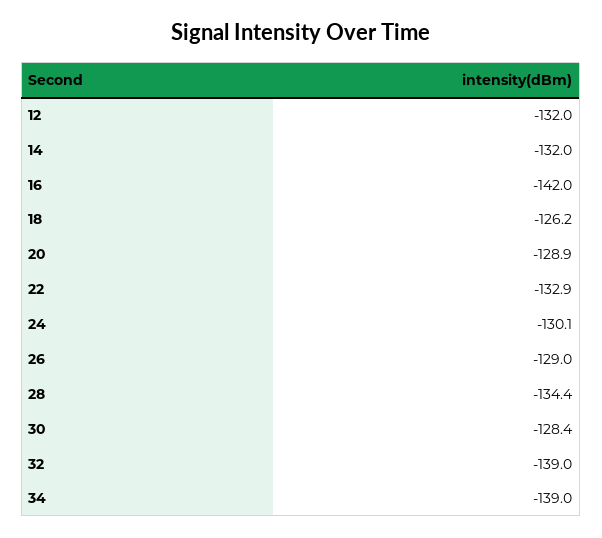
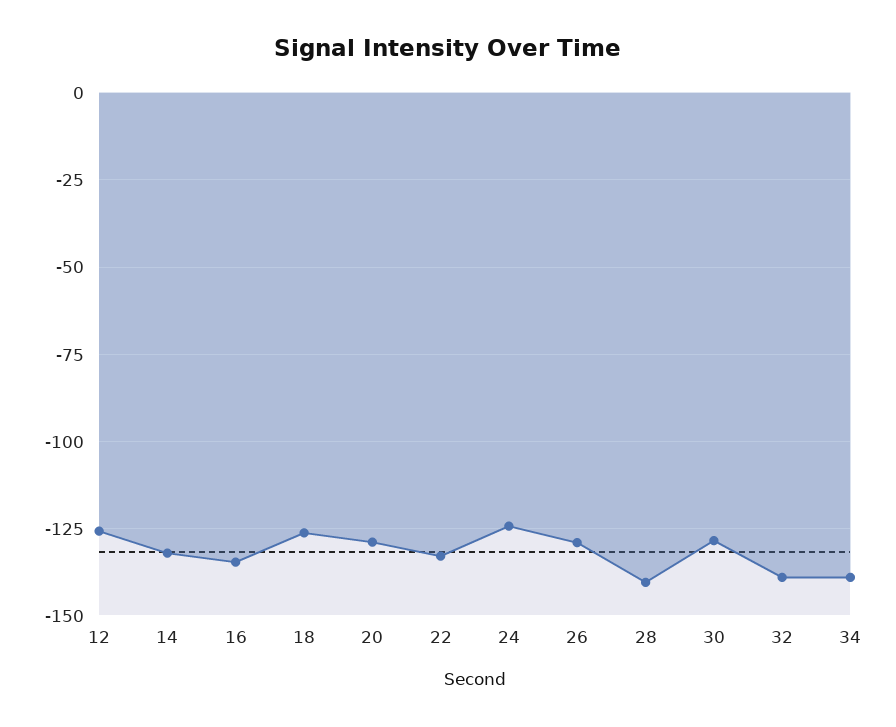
  {
-   "12": -132,
+   "12": -125,
    "14": -132,
-   "16": -142,
+   "16": -135,
    "18": -126.2,
    "20": -128.9,
    "22": -132.9,
-   "24": -130.1,
+   "24": -125,
    "26": -129,
-   "28": -134.4,
+   "28": -140,
    "30": -128.4,
    "32": -139,
    "34": -139
  }

